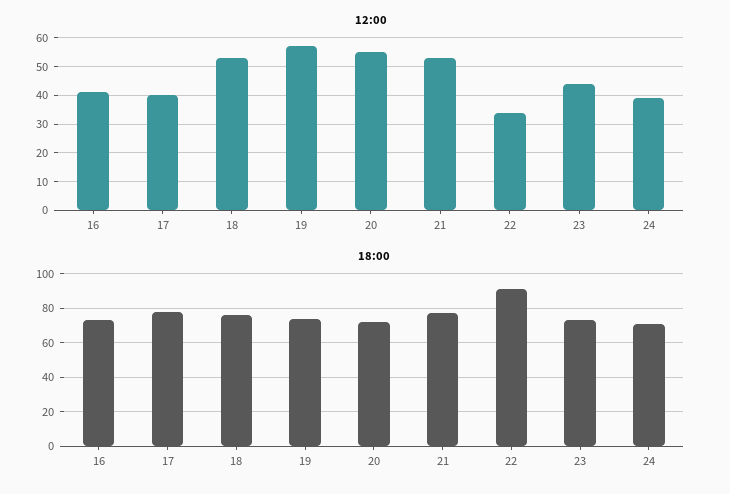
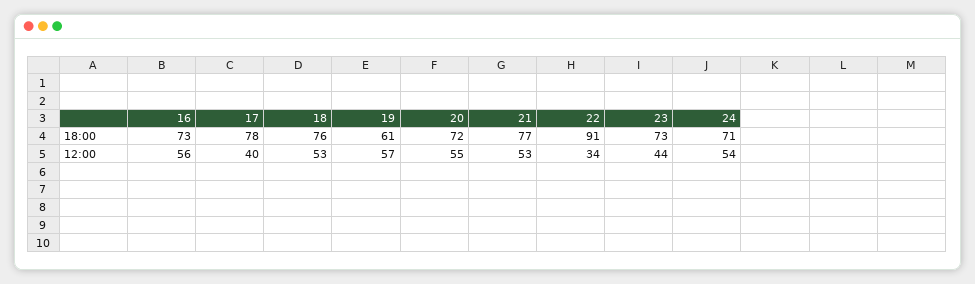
  {
    "12:00": {
-     "16": 40,
+     "16": 56,
      "17": 40,
      "18": 53,
      "19": 57,
      "20": 55,
      "21": 53,
      "22": 34,
      "23": 44,
-     "24": 40
+     "24": 54
    },
    "18:00": {
      "16": 73,
      "17": 78,
      "18": 76,
-     "19": 75,
+     "19": 61,
      "20": 72,
      "21": 77,
      "22": 91,
      "23": 73,
      "24": 71
    }
  }

